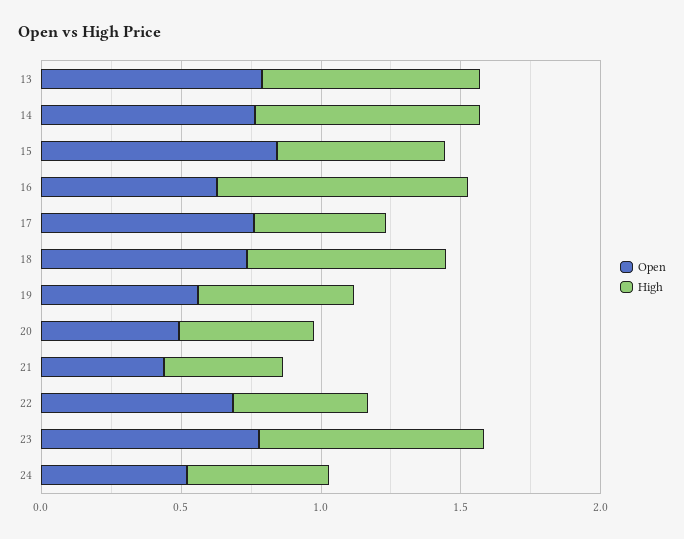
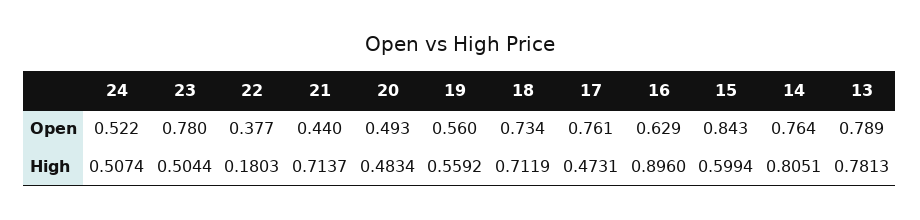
  {
    "Open": {
      "13": 0.789,
      "14": 0.764,
      "15": 0.843,
      "16": 0.629,
      "17": 0.761,
      "18": 0.734,
      "19": 0.56,
      "20": 0.493,
      "21": 0.44,
-     "22": 0.7,
+     "22": 0.377,
      "23": 0.78,
      "24": 0.522
    },
    "High": {
      "13": 0.7813,
      "14": 0.8051,
      "15": 0.5994,
      "16": 0.896,
      "17": 0.4731,
      "18": 0.7119,
      "19": 0.5592,
      "20": 0.4834,
-     "21": 0.4,
+     "21": 0.7137,
-     "22": 0.5,
+     "22": 0.1803,
-     "23": 0.8,
+     "23": 0.5044,
      "24": 0.5074
    }
  }

